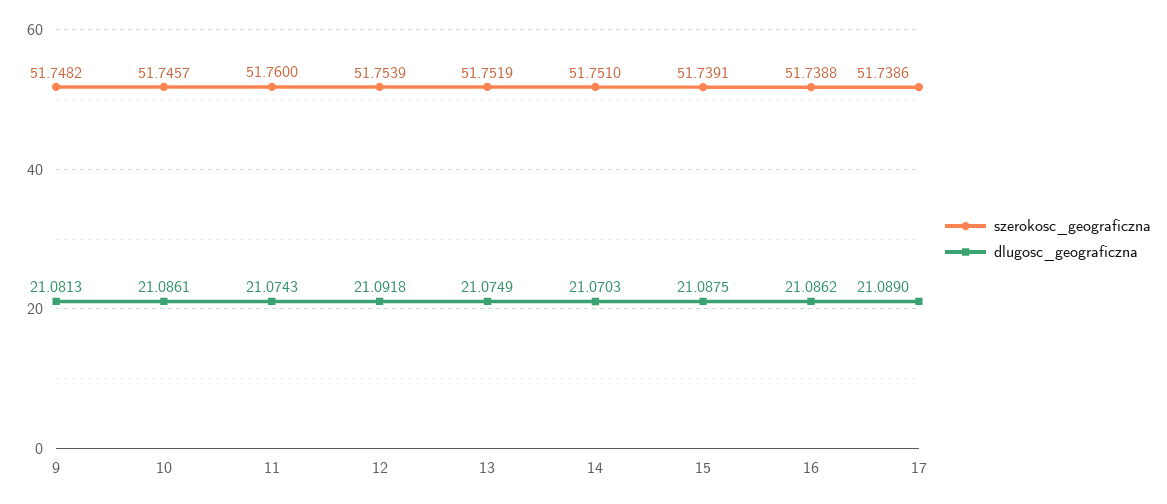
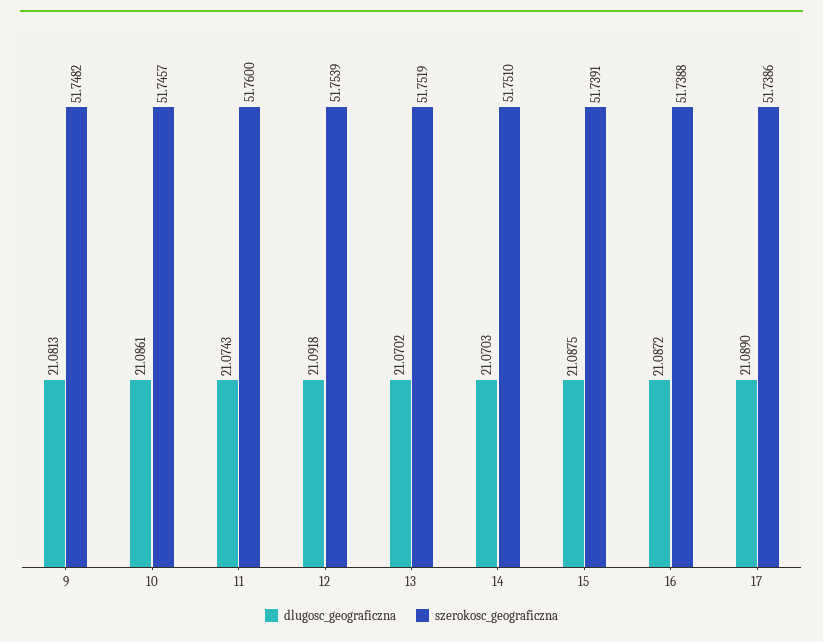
  {
    "szerokosc_geograficzna": {
      "9": 51.7482,
      "10": 51.7457,
      "11": 51.76,
      "12": 51.7539,
      "13": 51.7519,
      "14": 51.751,
      "15": 51.7391,
      "16": 51.7388,
      "17": 51.7386
    },
    "dlugosc_geograficzna": {
      "9": 21.0813,
      "10": 21.0861,
      "11": 21.0743,
      "12": 21.0918,
-     "13": 21.0749,
+     "13": 21.0702,
      "14": 21.0703,
      "15": 21.0875,
-     "16": 21.0862,
+     "16": 21.0872,
      "17": 21.089
    }
  }

